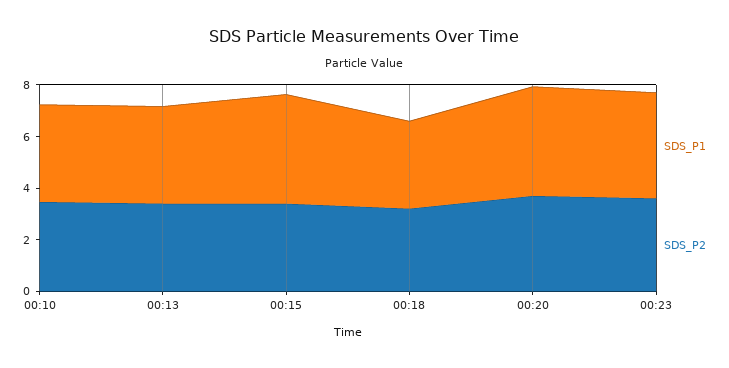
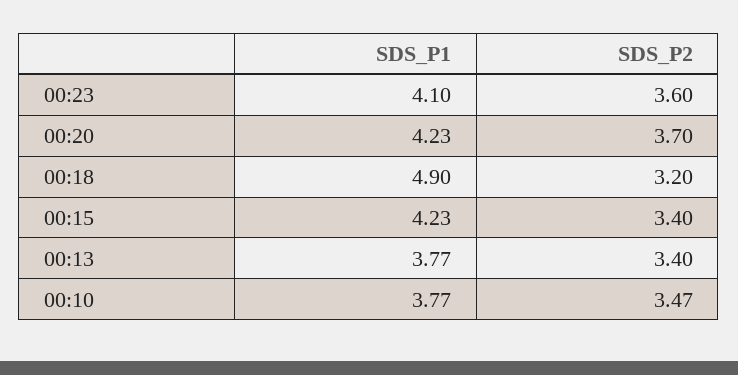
  {
    "SDS_P1": {
      "00:10": 3.77,
      "00:13": 3.77,
      "00:15": 4.23,
-     "00:18": 3.5,
+     "00:18": 4.9,
      "00:20": 4.23,
      "00:23": 4.1
    },
    "SDS_P2": {
      "00:10": 3.47,
      "00:13": 3.4,
      "00:15": 3.4,
      "00:18": 3.2,
      "00:20": 3.7,
      "00:23": 3.6
    }
  }

